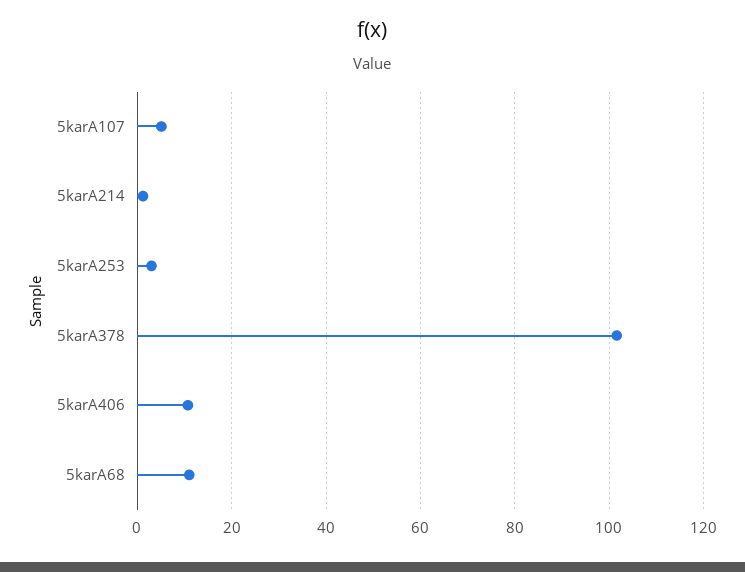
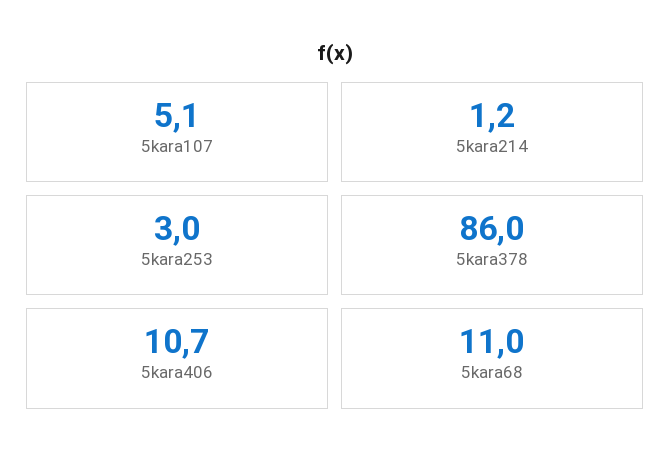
  {
    "5karA107": 5.1,
    "5karA214": 1.2,
    "5karA253": 3,
-   "5karA378": 102,
+   "5karA378": 86,
    "5karA406": 10.7,
    "5karA68": 11
  }

